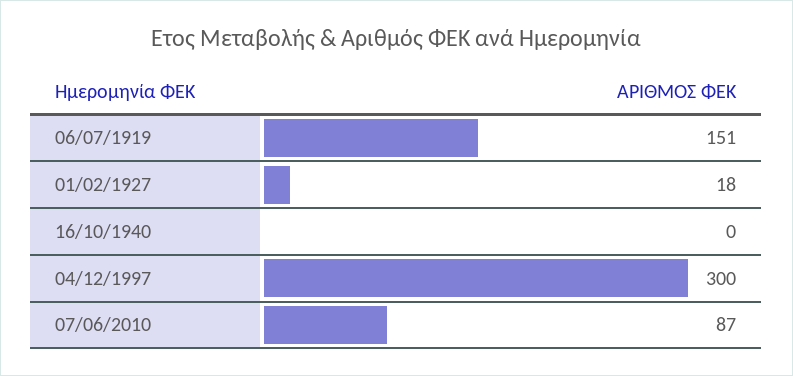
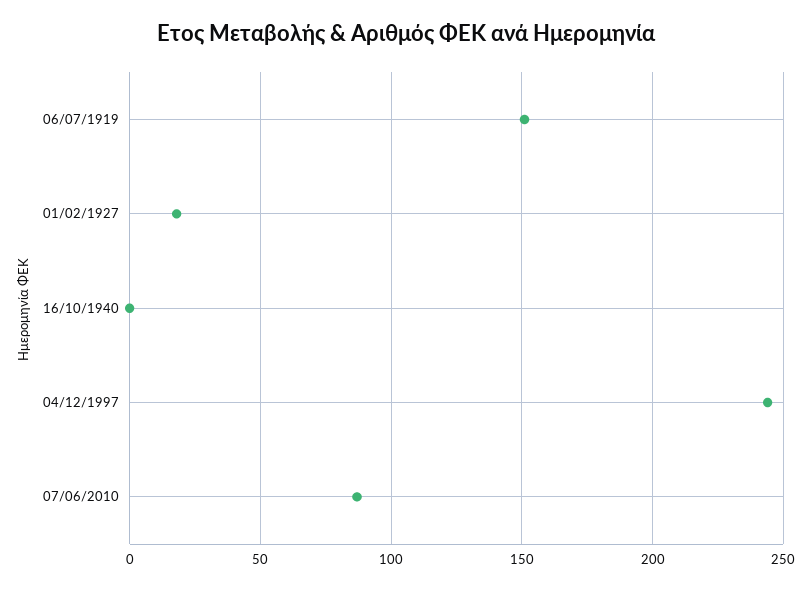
  {
    "06/07/1919": 151,
    "01/02/1927": 18,
    "16/10/1940": 0,
-   "04/12/1997": 300,
+   "04/12/1997": 245,
    "07/06/2010": 87
  }

